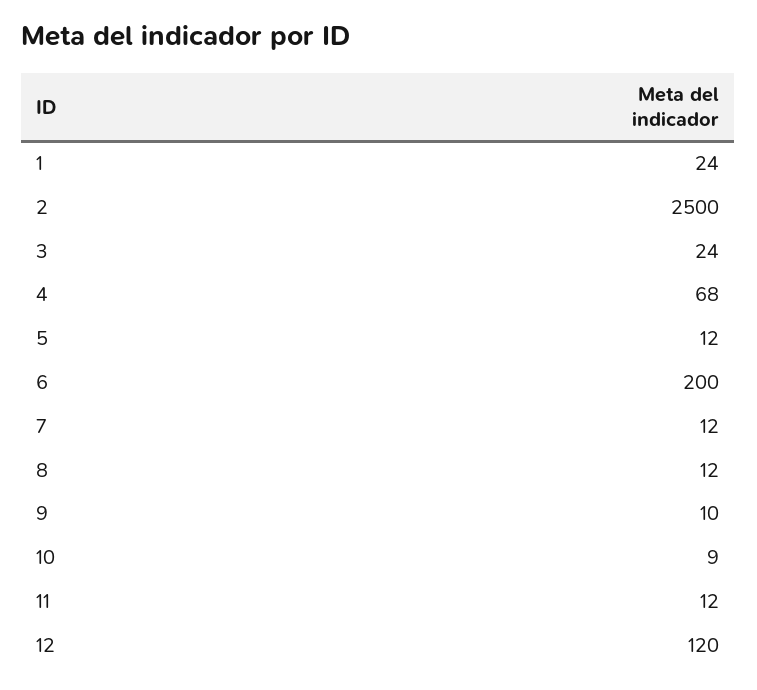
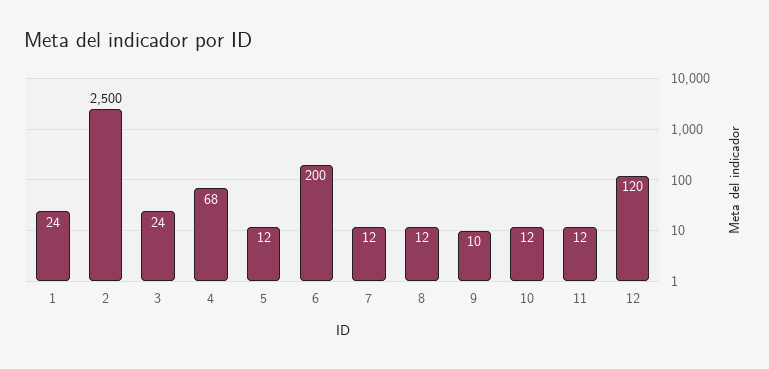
  {
    "1": 24,
    "2": 2500,
    "3": 24,
    "4": 68,
    "5": 12,
    "6": 200,
    "7": 12,
    "8": 12,
    "9": 10,
-   "10": 9,
+   "10": 12,
    "11": 12,
    "12": 120
  }

